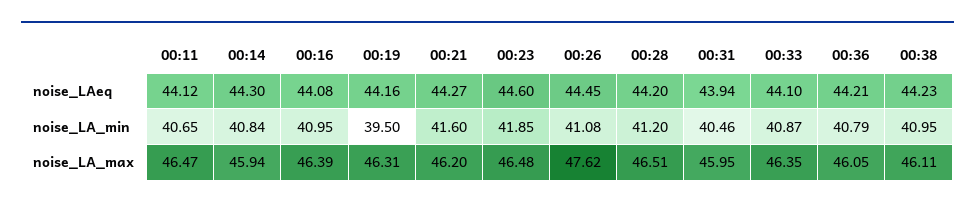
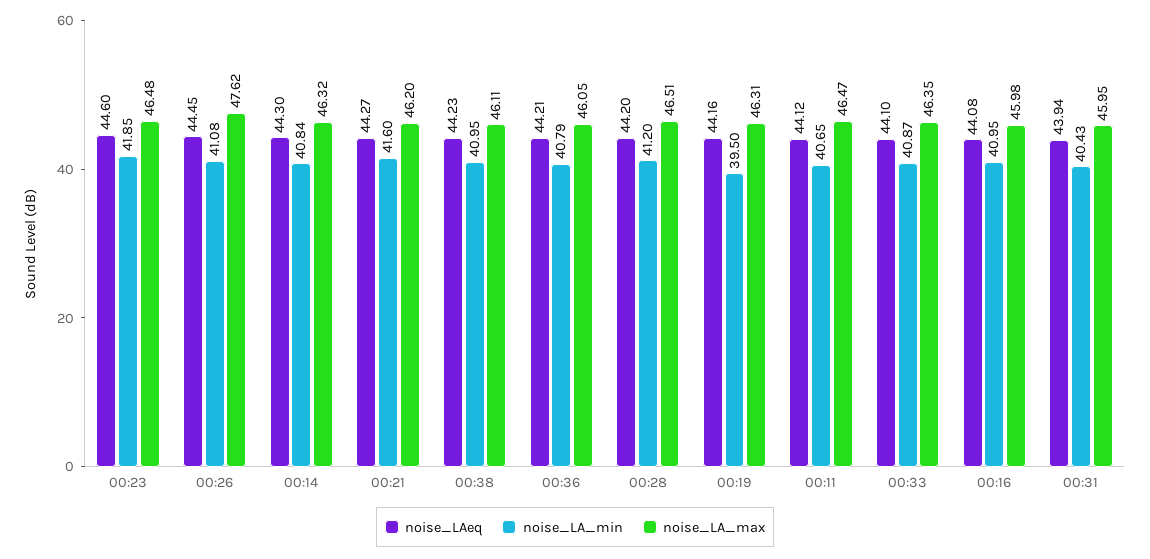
  {
    "noise_LAeq": {
      "00:11": 44.12,
      "00:14": 44.3,
      "00:16": 44.08,
      "00:19": 44.16,
      "00:21": 44.27,
      "00:23": 44.6,
      "00:26": 44.45,
      "00:28": 44.2,
      "00:31": 43.94,
      "00:33": 44.1,
      "00:36": 44.21,
      "00:38": 44.23
    },
    "noise_LA_min": {
      "00:11": 40.65,
      "00:14": 40.84,
      "00:16": 40.95,
      "00:19": 39.5,
      "00:21": 41.6,
      "00:23": 41.85,
      "00:26": 41.08,
      "00:28": 41.2,
-     "00:31": 40.46,
+     "00:31": 40.43,
      "00:33": 40.87,
      "00:36": 40.79,
      "00:38": 40.95
    },
    "noise_LA_max": {
      "00:11": 46.47,
-     "00:14": 45.94,
+     "00:14": 46.32,
-     "00:16": 46.39,
+     "00:16": 45.98,
      "00:19": 46.31,
      "00:21": 46.2,
      "00:23": 46.48,
      "00:26": 47.62,
      "00:28": 46.51,
      "00:31": 45.95,
      "00:33": 46.35,
      "00:36": 46.05,
      "00:38": 46.11
    }
  }

